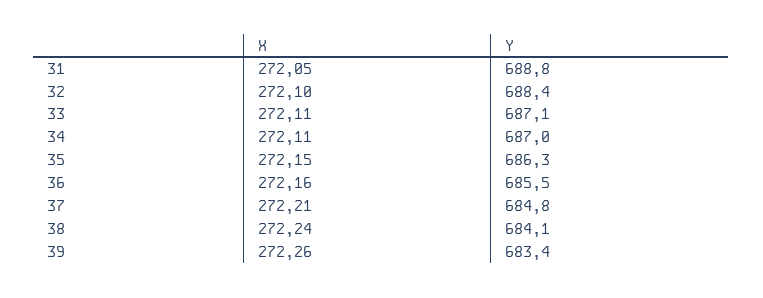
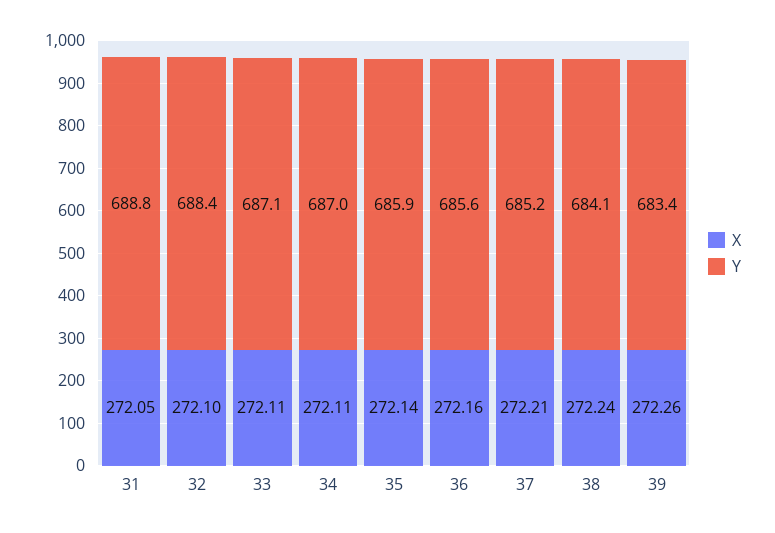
  {
    "X": {
      "31": 272.05,
      "32": 272.1,
      "33": 272.11,
      "34": 272.11,
-     "35": 272.15,
+     "35": 272.14,
      "36": 272.16,
      "37": 272.21,
      "38": 272.24,
      "39": 272.26
    },
    "Y": {
      "31": 688.8,
      "32": 688.4,
      "33": 687.1,
      "34": 687,
-     "35": 686.3,
+     "35": 685.9,
-     "36": 685.5,
+     "36": 685.6,
-     "37": 684.8,
+     "37": 685.2,
      "38": 684.1,
      "39": 683.4
    }
  }

